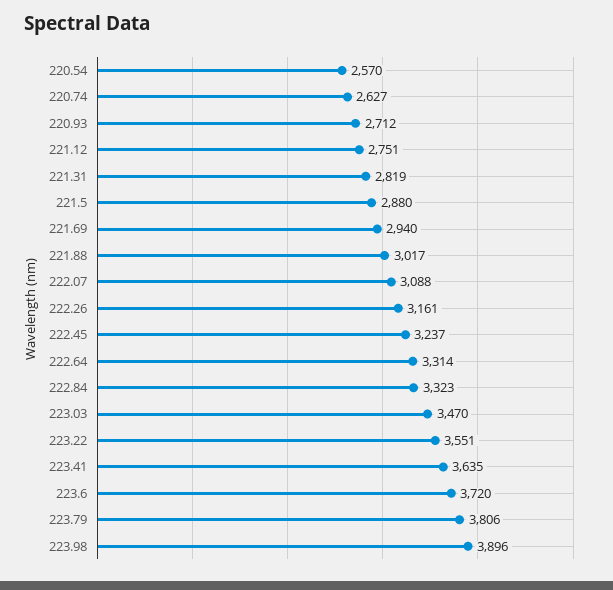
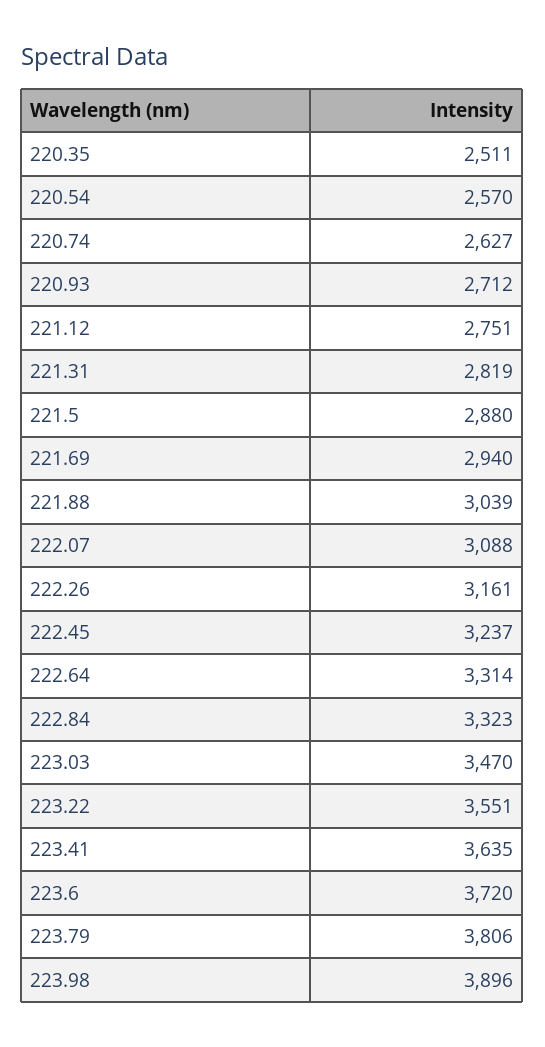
  {
    "220.54": 2570,
    "220.74": 2627,
    "220.93": 2712,
    "221.12": 2751,
    "221.31": 2819,
    "221.5": 2880,
    "221.69": 2940,
-   "221.88": 3017,
+   "221.88": 3039,
    "222.07": 3088,
    "222.26": 3161,
    "222.45": 3237,
    "222.64": 3314,
    "222.84": 3323,
    "223.03": 3470,
    "223.22": 3551,
    "223.41": 3635,
    "223.6": 3720,
    "223.79": 3806,
-   "223.98": 3896
+   "223.98": 3896,
+   "220.35": 2511
  }

